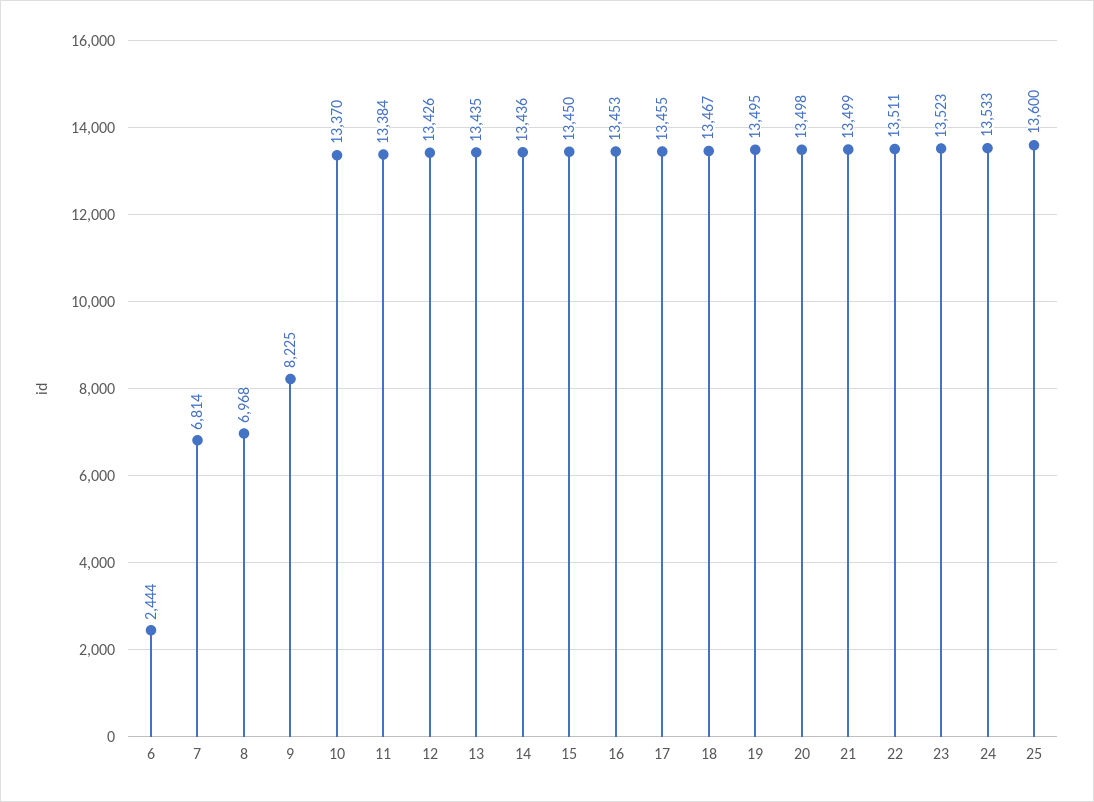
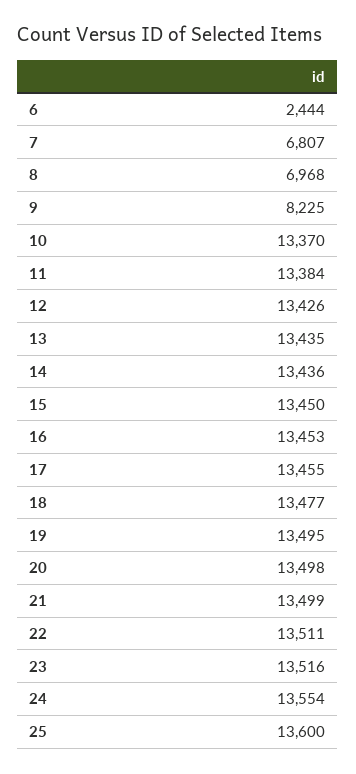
  {
    "6": 2444,
-   "7": 6814,
+   "7": 6807,
    "8": 6968,
    "9": 8225,
    "10": 13370,
    "11": 13384,
    "12": 13426,
    "13": 13435,
    "14": 13436,
    "15": 13450,
    "16": 13453,
    "17": 13455,
-   "18": 13467,
+   "18": 13477,
    "19": 13495,
    "20": 13498,
    "21": 13499,
    "22": 13511,
-   "23": 13523,
+   "23": 13516,
-   "24": 13533,
+   "24": 13554,
    "25": 13600
  }

